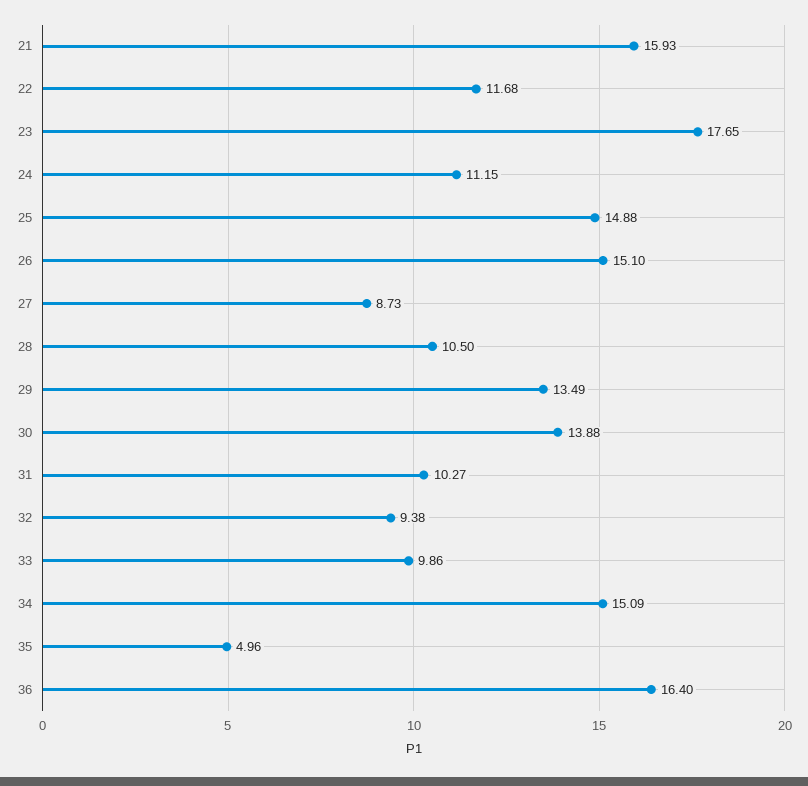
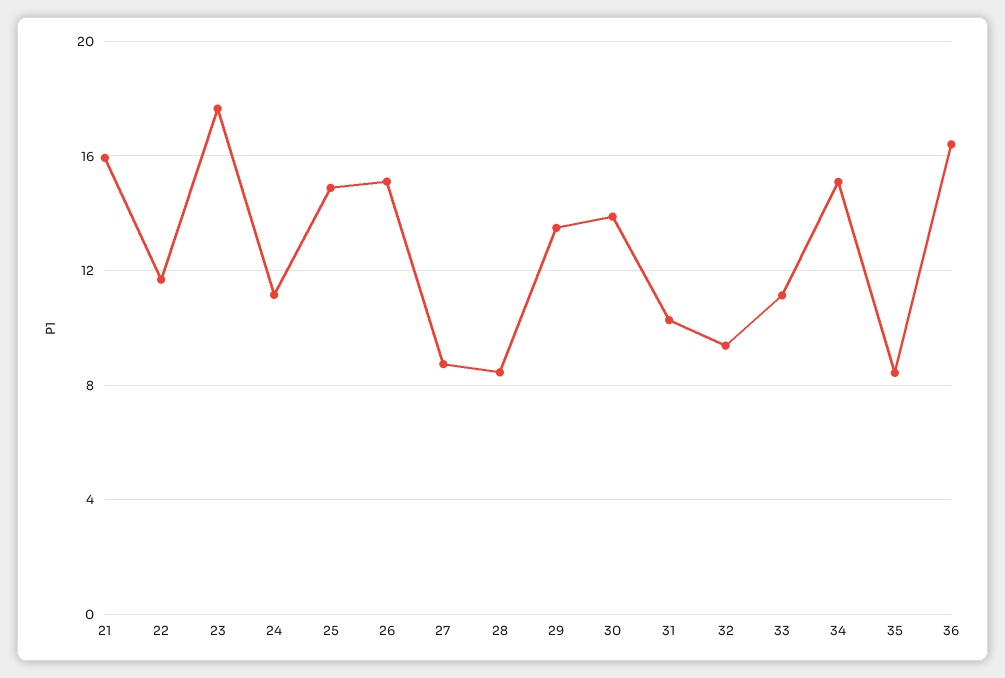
  {
    "21": 15.93,
    "22": 11.68,
    "23": 17.65,
    "24": 11.15,
    "25": 14.88,
    "26": 15.1,
    "27": 8.73,
-   "28": 10.5,
+   "28": 8.5,
    "29": 13.49,
    "30": 13.88,
    "31": 10.27,
    "32": 9.38,
-   "33": 9.86,
+   "33": 11,
    "34": 15.09,
-   "35": 4.96,
+   "35": 8.5,
    "36": 16.4
  }

